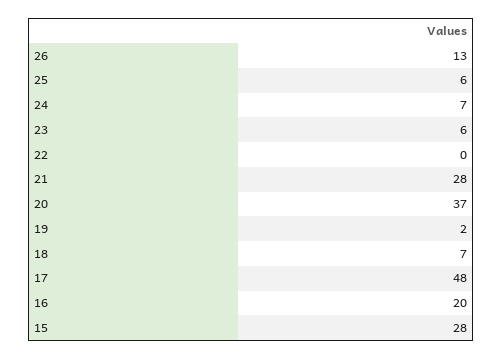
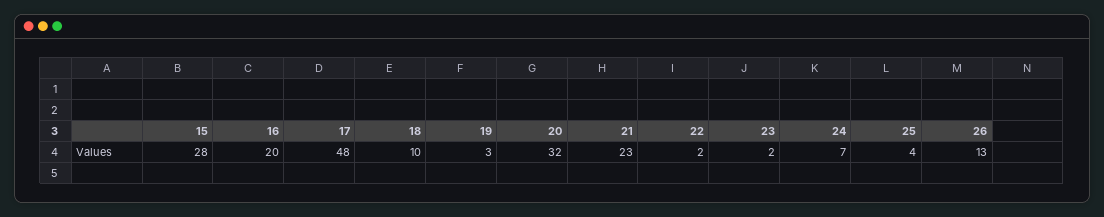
  {
    "26": 13,
-   "25": 6,
+   "25": 4,
    "24": 7,
-   "23": 6,
+   "23": 2,
-   "22": 0,
+   "22": 2,
-   "21": 28,
+   "21": 23,
-   "20": 37,
+   "20": 32,
-   "19": 2,
+   "19": 3,
-   "18": 7,
+   "18": 10,
    "17": 48,
    "16": 20,
    "15": 28
  }

